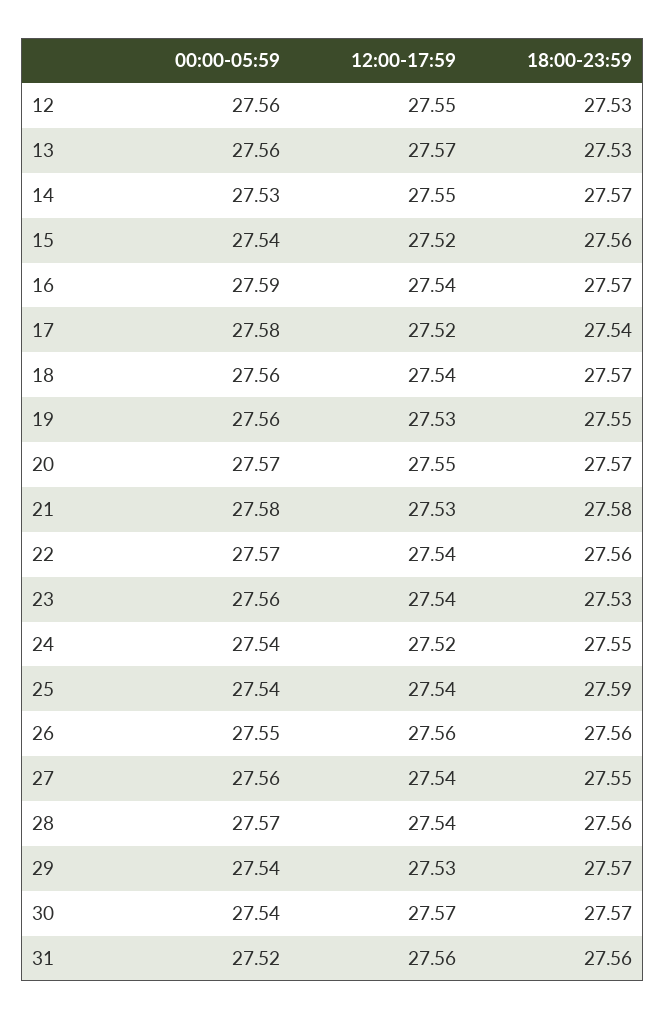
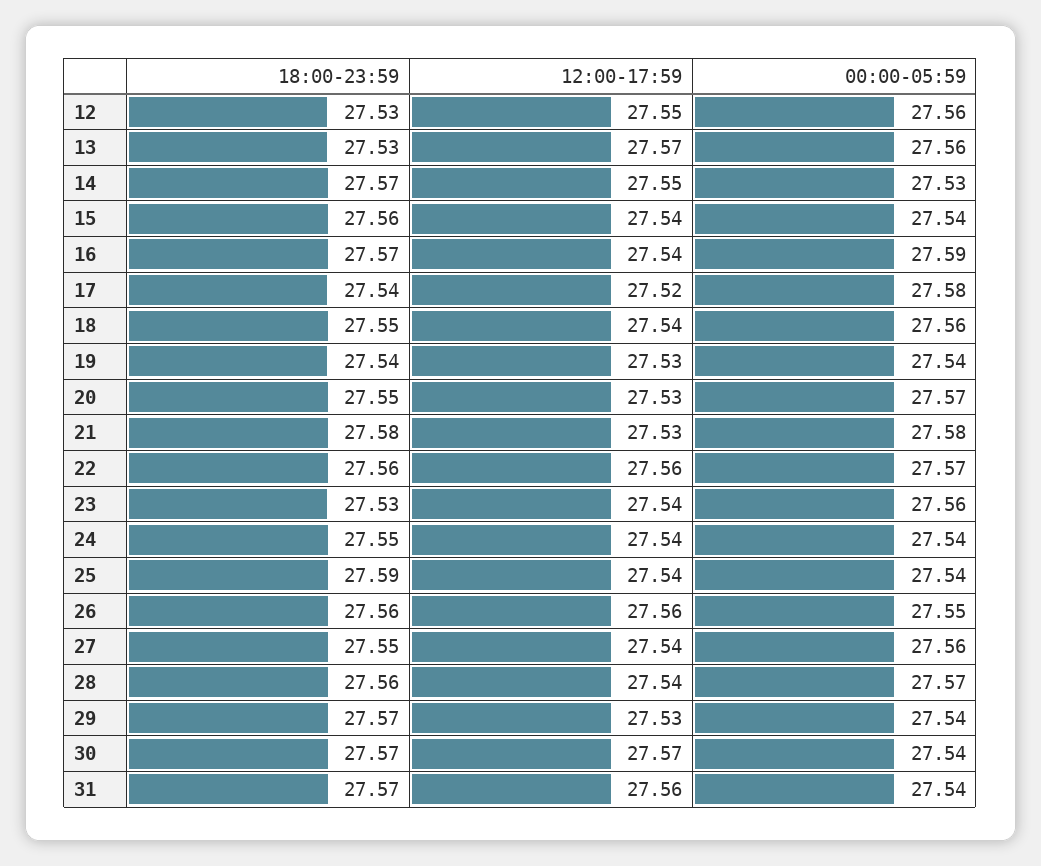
  {
    "00:00-05:59": {
      "12": 27.56,
      "13": 27.56,
      "14": 27.53,
      "15": 27.54,
      "16": 27.59,
      "17": 27.58,
      "18": 27.56,
-     "19": 27.56,
+     "19": 27.54,
      "20": 27.57,
      "21": 27.58,
      "22": 27.57,
      "23": 27.56,
      "24": 27.54,
      "25": 27.54,
      "26": 27.55,
      "27": 27.56,
      "28": 27.57,
      "29": 27.54,
      "30": 27.54,
-     "31": 27.52
+     "31": 27.54
    },
    "12:00-17:59": {
      "12": 27.55,
      "13": 27.57,
      "14": 27.55,
-     "15": 27.52,
+     "15": 27.54,
      "16": 27.54,
      "17": 27.52,
      "18": 27.54,
      "19": 27.53,
-     "20": 27.55,
+     "20": 27.53,
      "21": 27.53,
-     "22": 27.54,
+     "22": 27.56,
      "23": 27.54,
-     "24": 27.52,
+     "24": 27.54,
      "25": 27.54,
      "26": 27.56,
      "27": 27.54,
      "28": 27.54,
      "29": 27.53,
      "30": 27.57,
      "31": 27.56
    },
    "18:00-23:59": {
      "12": 27.53,
      "13": 27.53,
      "14": 27.57,
      "15": 27.56,
      "16": 27.57,
      "17": 27.54,
-     "18": 27.57,
+     "18": 27.55,
-     "19": 27.55,
+     "19": 27.54,
-     "20": 27.57,
+     "20": 27.55,
      "21": 27.58,
      "22": 27.56,
      "23": 27.53,
      "24": 27.55,
      "25": 27.59,
      "26": 27.56,
      "27": 27.55,
      "28": 27.56,
      "29": 27.57,
      "30": 27.57,
-     "31": 27.56
+     "31": 27.57
    }
  }

